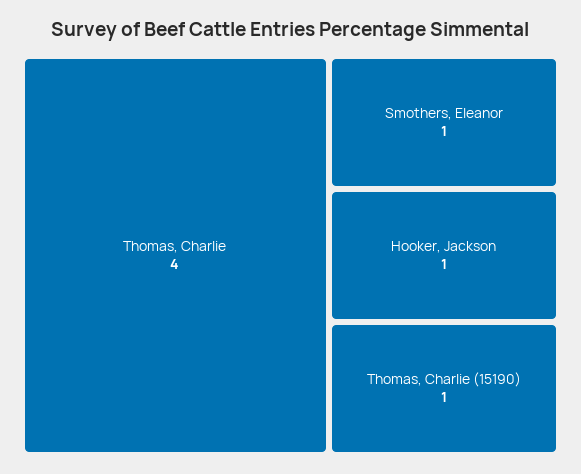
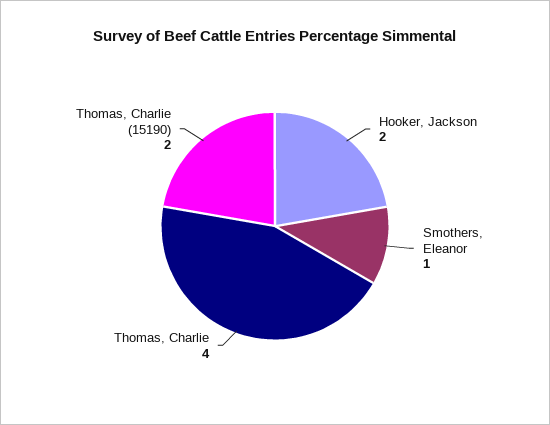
  {
    "Thomas, Charlie": 4,
    "Smothers, Eleanor": 1,
-   "Hooker, Jackson": 1,
+   "Hooker, Jackson": 2,
-   "Thomas, Charlie (15190)": 1
+   "Thomas, Charlie (15190)": 2
  }

